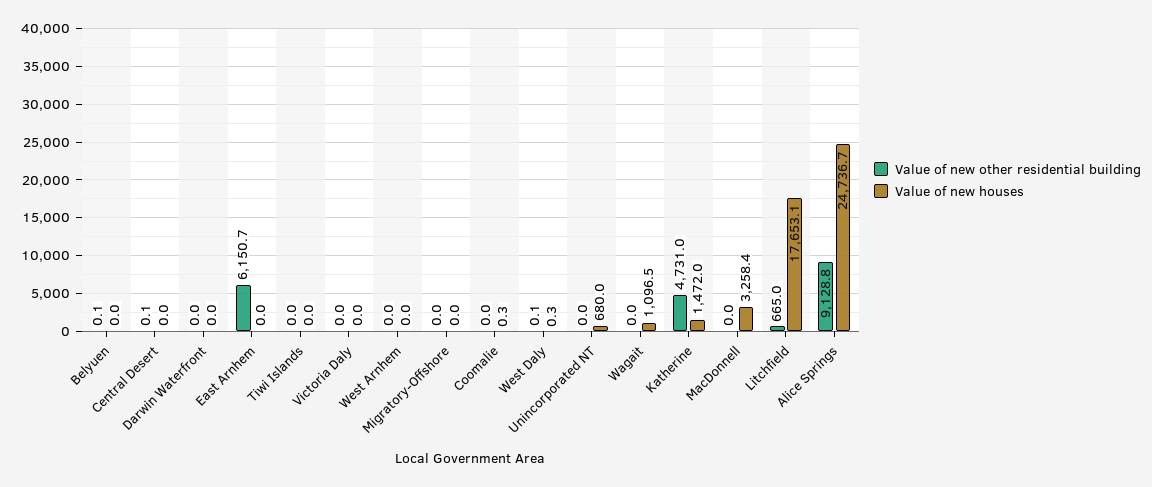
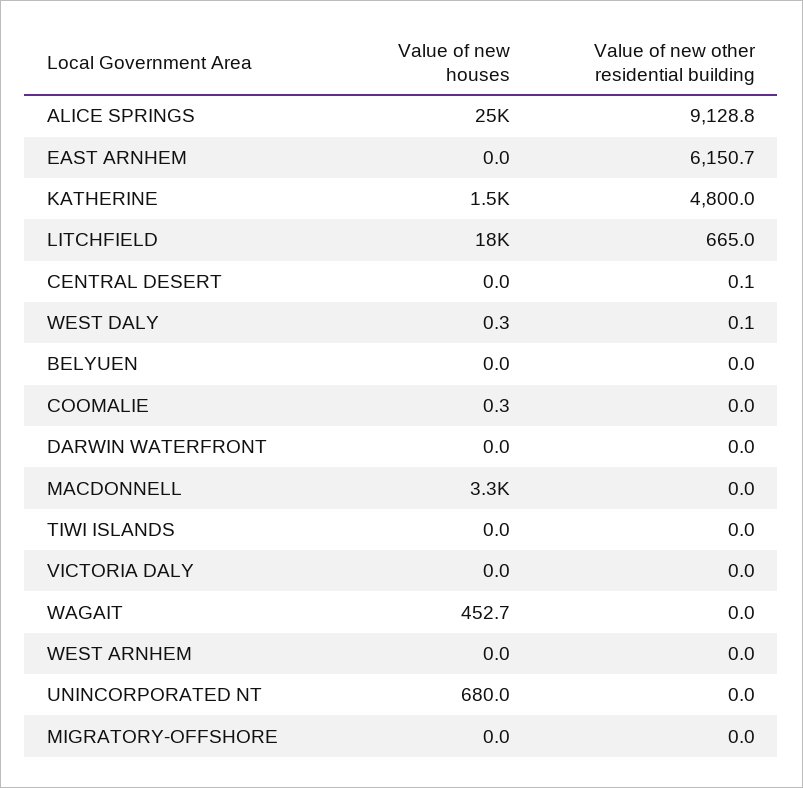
  {
    "Value of new other residential building": {
-     "Belyuen": 0.1,
+     "Belyuen": 0,
      "Central Desert": 0.1,
      "Darwin Waterfront": 0,
      "East Arnhem": 6150.7,
      "Tiwi Islands": 0,
      "Victoria Daly": 0,
      "West Arnhem": 0,
      "Migratory-Offshore": 0,
      "Coomalie": 0,
      "West Daly": 0.1,
      "Unincorporated NT": 0,
      "Wagait": 0,
-     "Katherine": 4731,
+     "Katherine": 4800,
      "MacDonnell": 0,
      "Litchfield": 665,
      "Alice Springs": 9128.8
    },
    "Value of new houses": {
      "Belyuen": 0,
      "Central Desert": 0,
      "Darwin Waterfront": 0,
      "East Arnhem": 0,
      "Tiwi Islands": 0,
      "Victoria Daly": 0,
      "West Arnhem": 0,
      "Migratory-Offshore": 0,
      "Coomalie": 0.3,
      "West Daly": 0.3,
      "Unincorporated NT": 680,
-     "Wagait": 1096.5,
+     "Wagait": 452.7,
      "Katherine": 1472,
      "MacDonnell": 3258.4,
      "Litchfield": 17653.1,
      "Alice Springs": 24736.7
    }
  }

